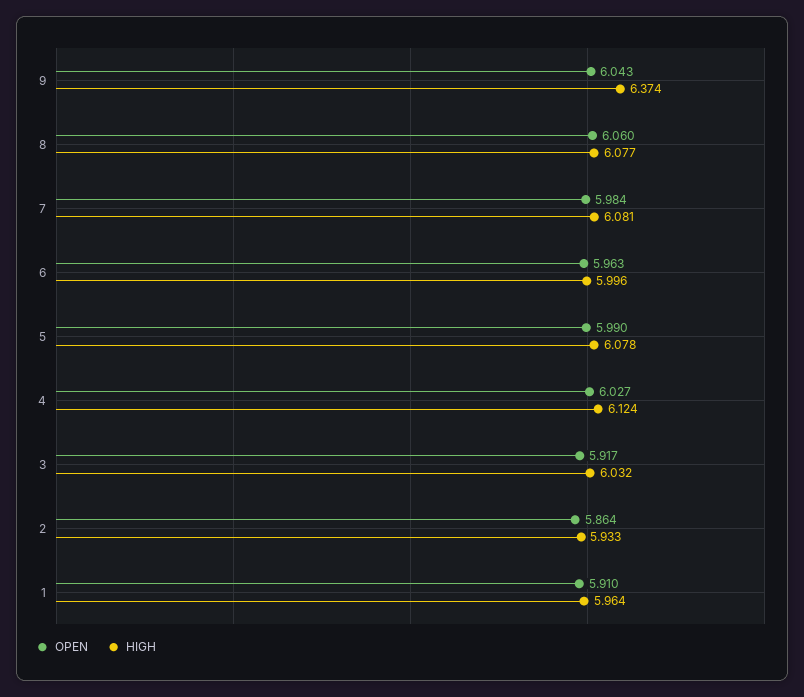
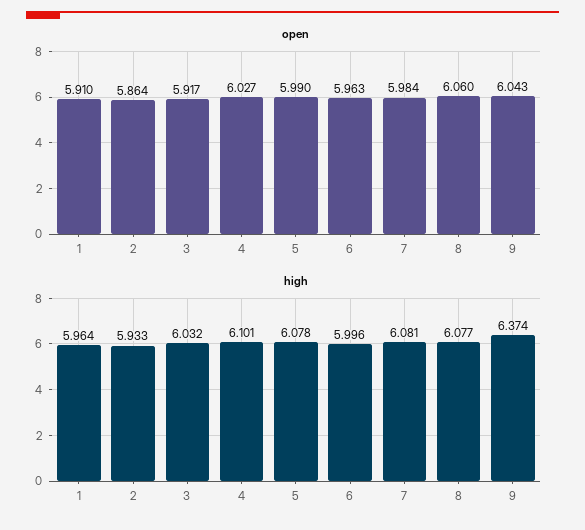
  {
    "OPEN": {
      "9": 6.043,
      "8": 6.06,
      "7": 5.984,
      "6": 5.963,
      "5": 5.99,
      "4": 6.027,
      "3": 5.917,
      "2": 5.864,
      "1": 5.91
    },
    "HIGH": {
      "9": 6.374,
      "8": 6.077,
      "7": 6.081,
      "6": 5.996,
      "5": 6.078,
-     "4": 6.124,
+     "4": 6.101,
      "3": 6.032,
      "2": 5.933,
      "1": 5.964
    }
  }

